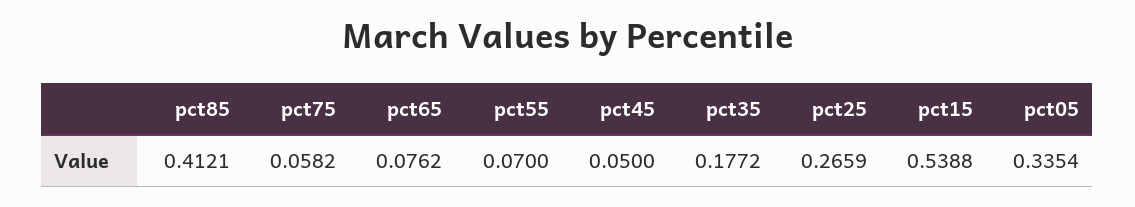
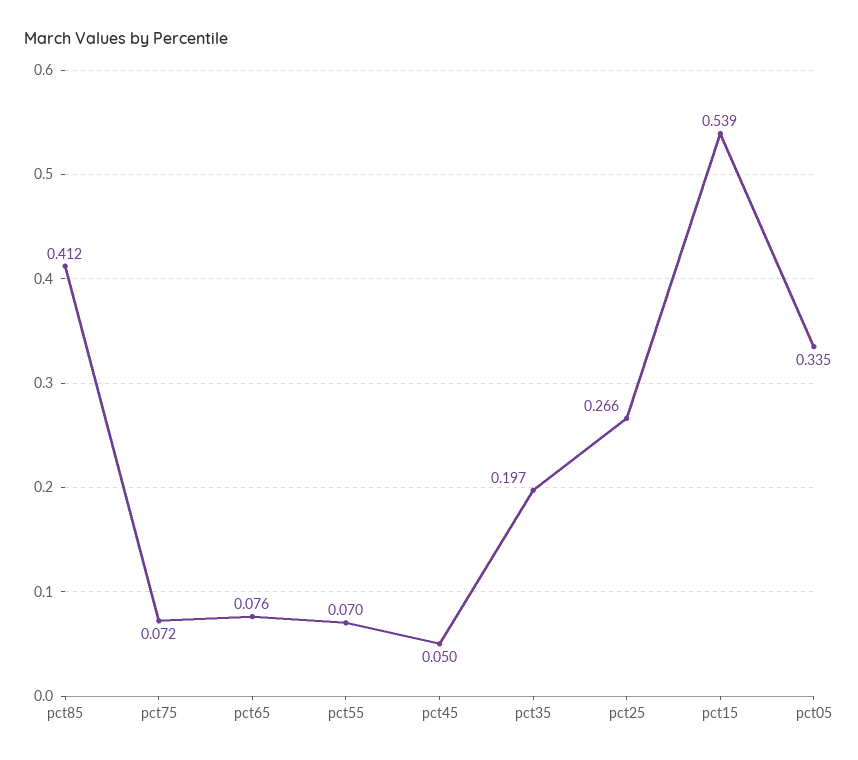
  {
    "pct85": 0.4121,
-   "pct75": 0.0582,
+   "pct75": 0.072,
    "pct65": 0.0762,
    "pct55": 0.07,
    "pct45": 0.05,
-   "pct35": 0.1772,
+   "pct35": 0.197,
    "pct25": 0.2659,
    "pct15": 0.5388,
    "pct05": 0.3354
  }

